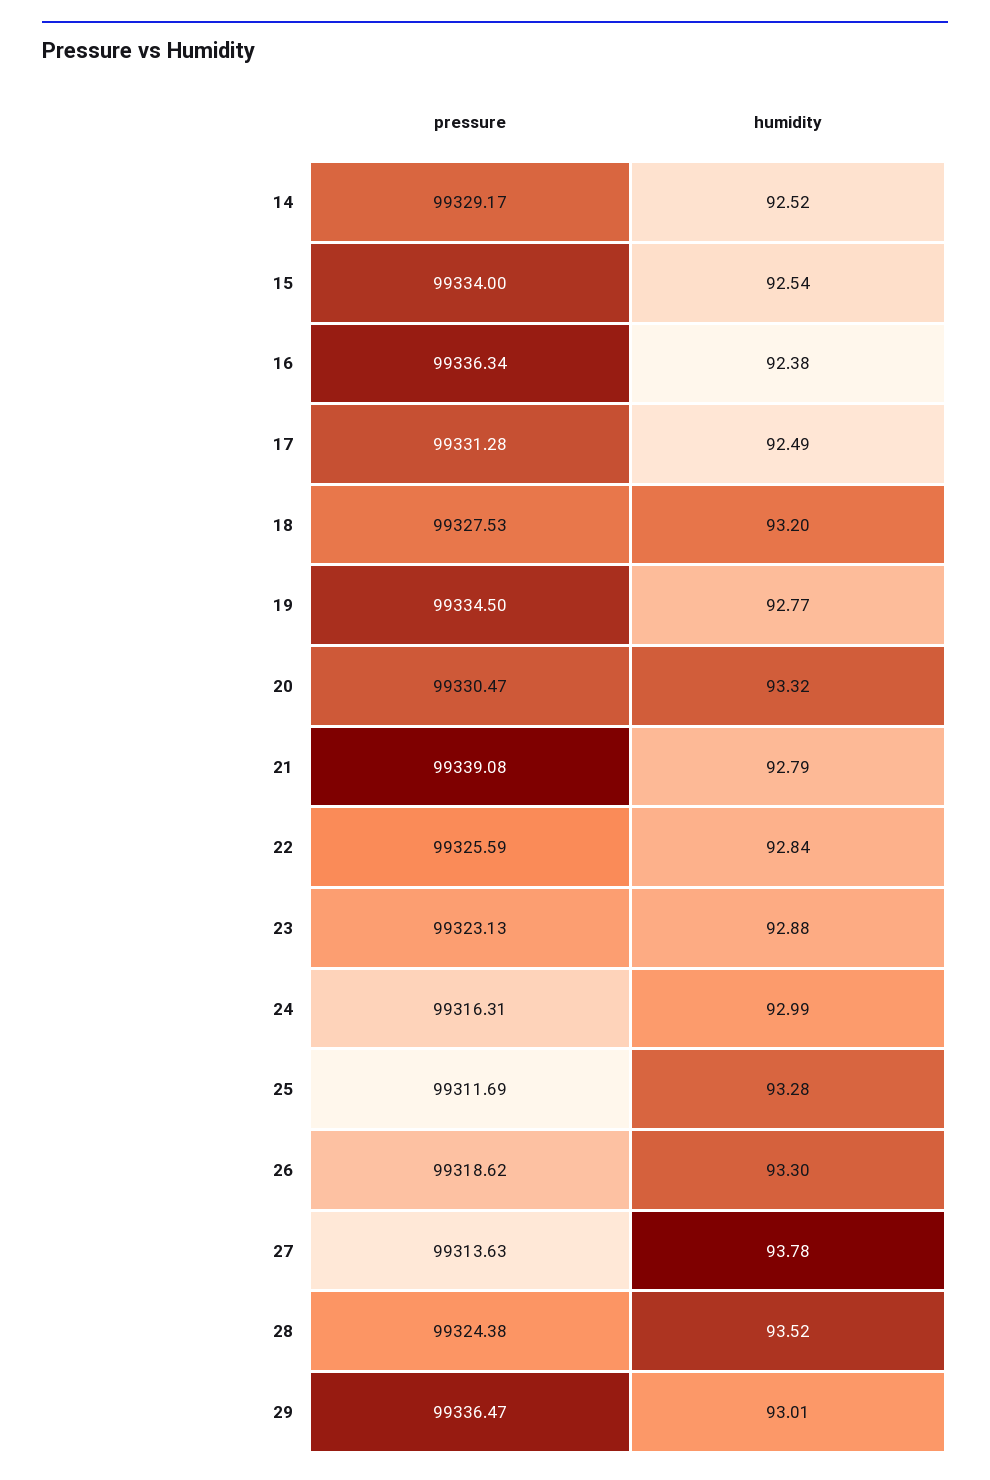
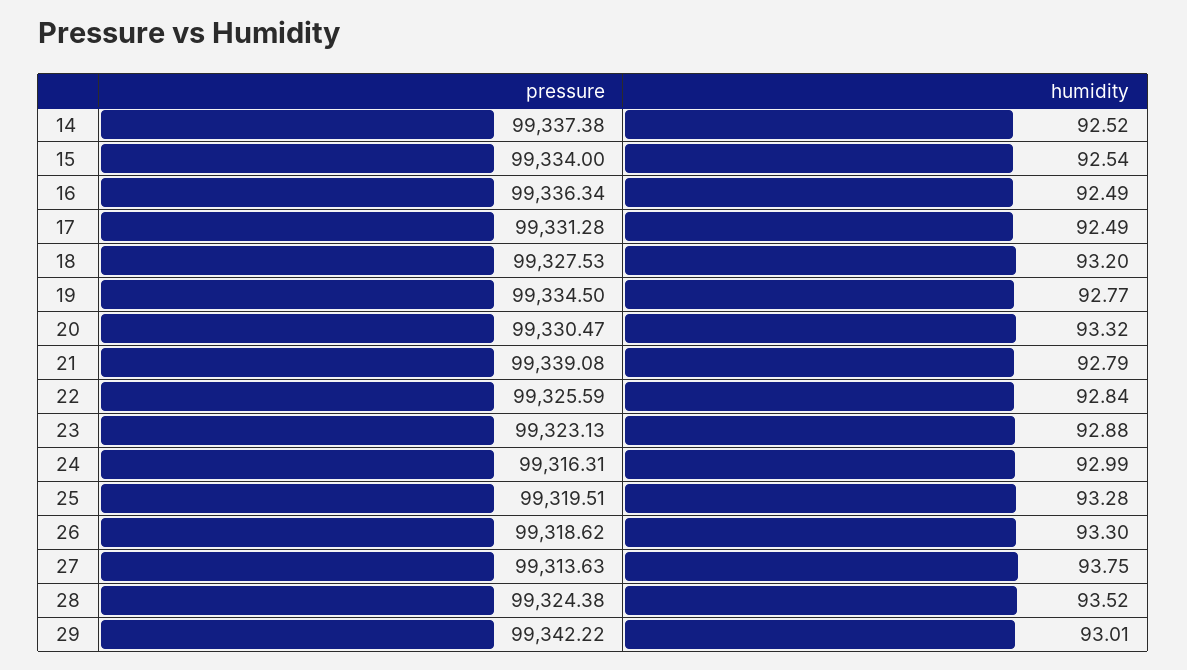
  {
    "pressure": {
-     "14": 99329.17,
+     "14": 99337.38,
      "15": 99334,
      "16": 99336.34,
      "17": 99331.28,
      "18": 99327.53,
      "19": 99334.5,
      "20": 99330.47,
      "21": 99339.08,
      "22": 99325.59,
      "23": 99323.13,
      "24": 99316.31,
-     "25": 99311.69,
+     "25": 99319.51,
      "26": 99318.62,
      "27": 99313.63,
      "28": 99324.38,
-     "29": 99336.47
+     "29": 99342.22
    },
    "humidity": {
      "14": 92.52,
      "15": 92.54,
-     "16": 92.38,
+     "16": 92.49,
      "17": 92.49,
      "18": 93.2,
      "19": 92.77,
      "20": 93.32,
      "21": 92.79,
      "22": 92.84,
      "23": 92.88,
      "24": 92.99,
      "25": 93.28,
      "26": 93.3,
-     "27": 93.78,
+     "27": 93.75,
      "28": 93.52,
      "29": 93.01
    }
  }

